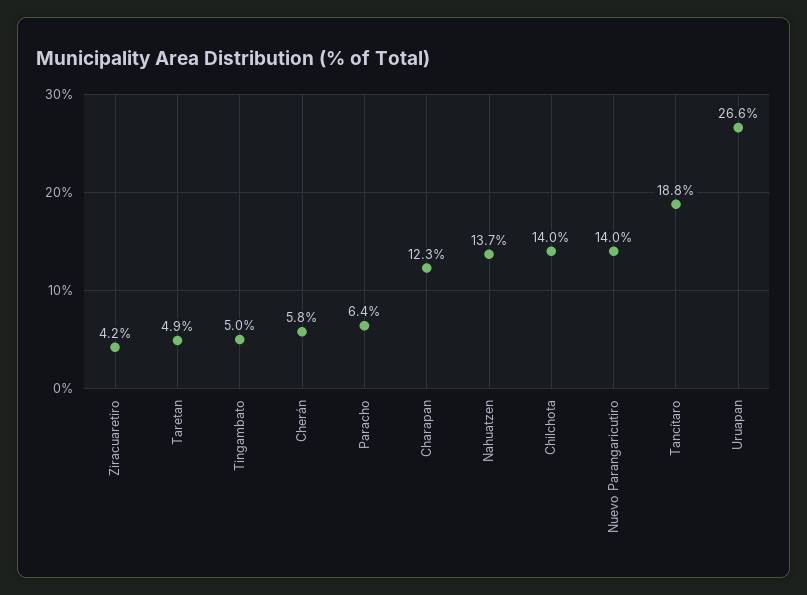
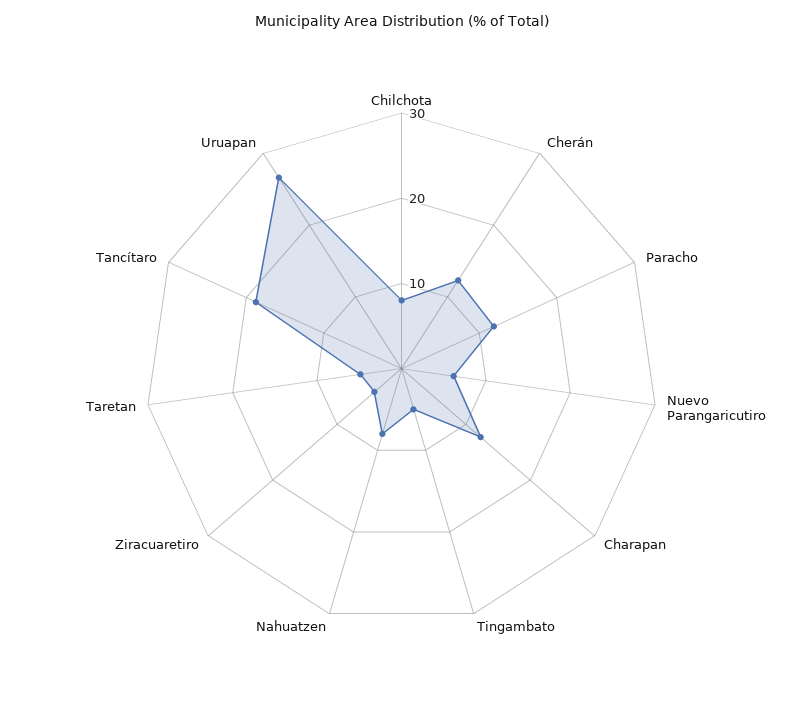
  {
    "Ziracuaretiro": 4.2,
    "Taretan": 4.9,
    "Tingambato": 5,
-   "Cherán": 5.8,
+   "Cherán": 12,
-   "Paracho": 6.4,
+   "Paracho": 12,
    "Charapan": 12.3,
-   "Nahuatzen": 13.7,
+   "Nahuatzen": 8,
-   "Chilchota": 14,
+   "Chilchota": 8,
-   "Nuevo Parangaricutiro": 14,
+   "Nuevo Parangaricutiro": 6,
    "Tancítaro": 18.8,
    "Uruapan": 26.6
  }

